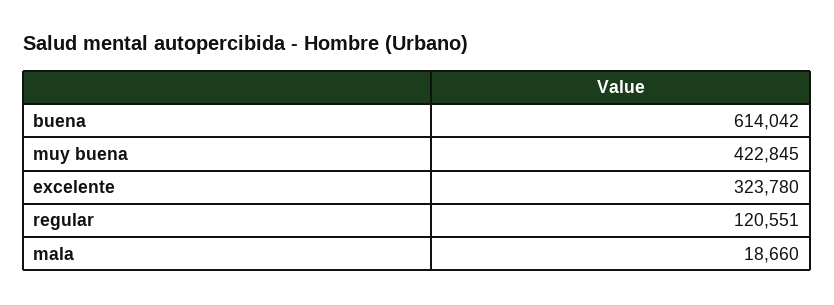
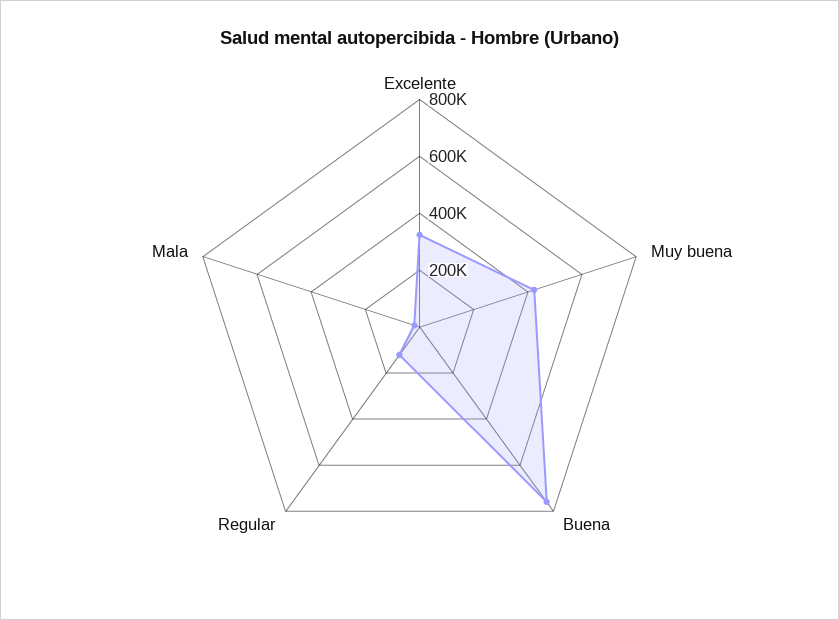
  {
-   "buena": 614042,
+   "buena": 750000,
    "muy buena": 422845,
    "excelente": 323780,
    "regular": 120551,
    "mala": 18660
  }

